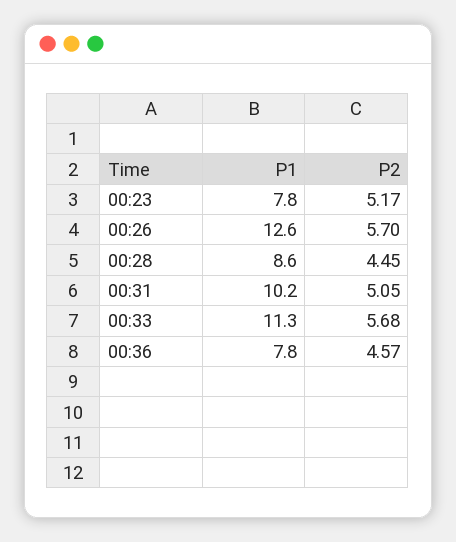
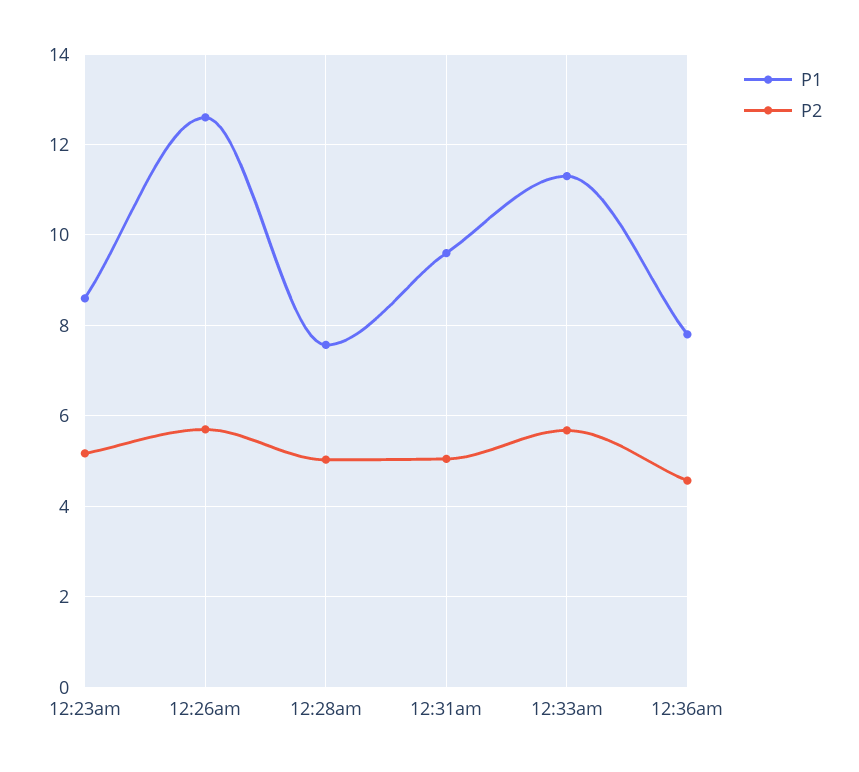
  {
    "P1": {
-     "00:23": 7.8,
+     "00:23": 8.6,
      "00:26": 12.6,
-     "00:28": 8.6,
+     "00:28": 7.6,
-     "00:31": 10.2,
+     "00:31": 9.6,
      "00:33": 11.3,
      "00:36": 7.8
    },
    "P2": {
      "00:23": 5.17,
      "00:26": 5.7,
-     "00:28": 4.45,
+     "00:28": 5,
      "00:31": 5.05,
      "00:33": 5.68,
      "00:36": 4.57
    }
  }

